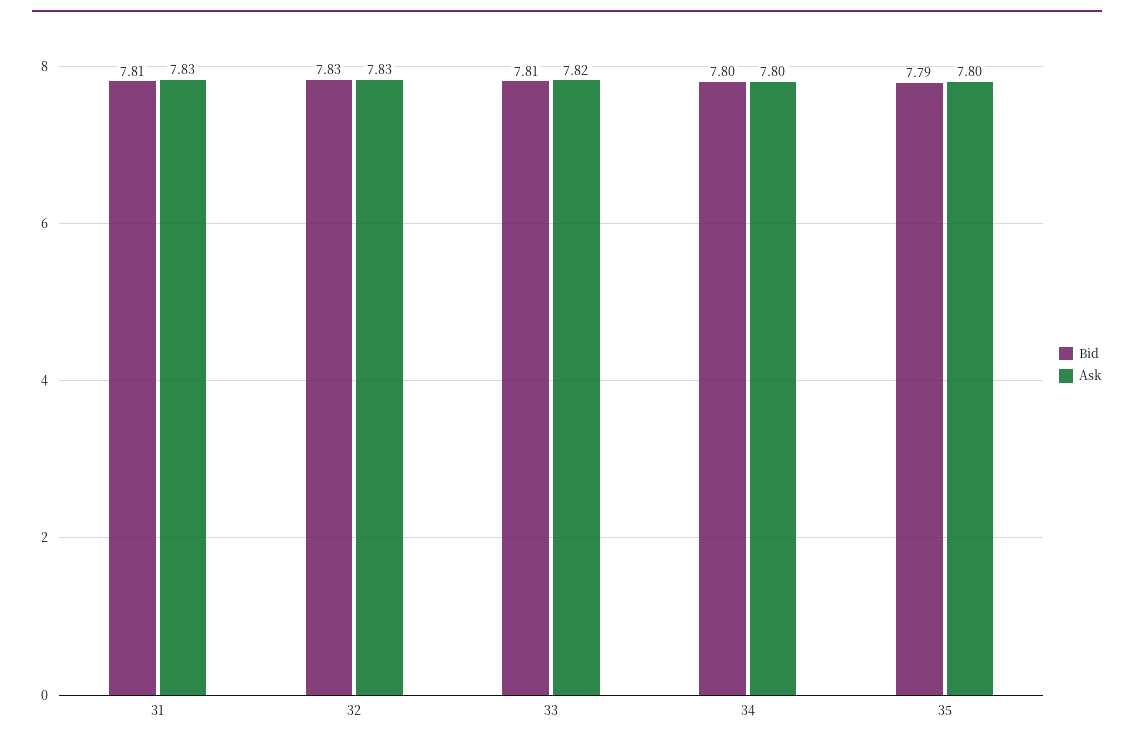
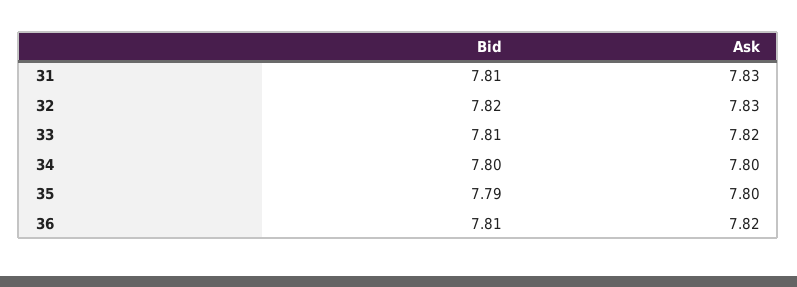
  {
    "Bid": {
      "31": 7.81,
-     "32": 7.83,
+     "32": 7.82,
      "33": 7.81,
      "34": 7.8,
-     "35": 7.79
+     "35": 7.79,
+     "36": 7.81
    },
    "Ask": {
      "31": 7.83,
      "32": 7.83,
      "33": 7.82,
      "34": 7.8,
-     "35": 7.8
+     "35": 7.8,
+     "36": 7.82
    }
  }

